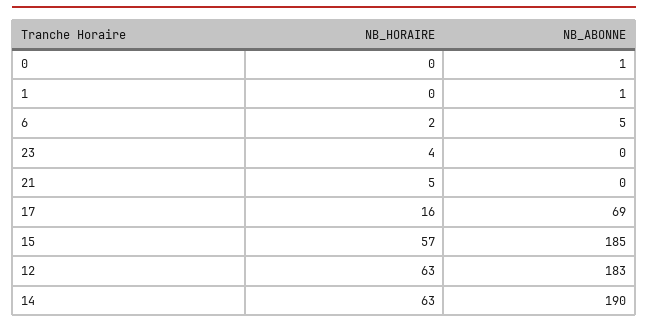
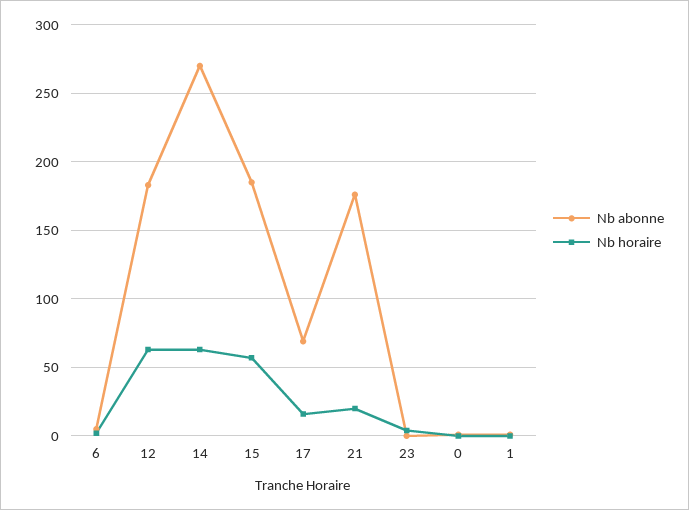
  {
    "NB_HORAIRE": {
      "0": 0,
      "1": 0,
      "6": 2,
      "23": 4,
-     "21": 5,
+     "21": 20,
      "17": 16,
      "15": 57,
      "12": 63,
      "14": 63
    },
    "NB_ABONNE": {
      "0": 1,
      "1": 1,
      "6": 5,
      "23": 0,
-     "21": 0,
+     "21": 175,
      "17": 69,
      "15": 185,
      "12": 183,
-     "14": 190
+     "14": 270
    }
  }

